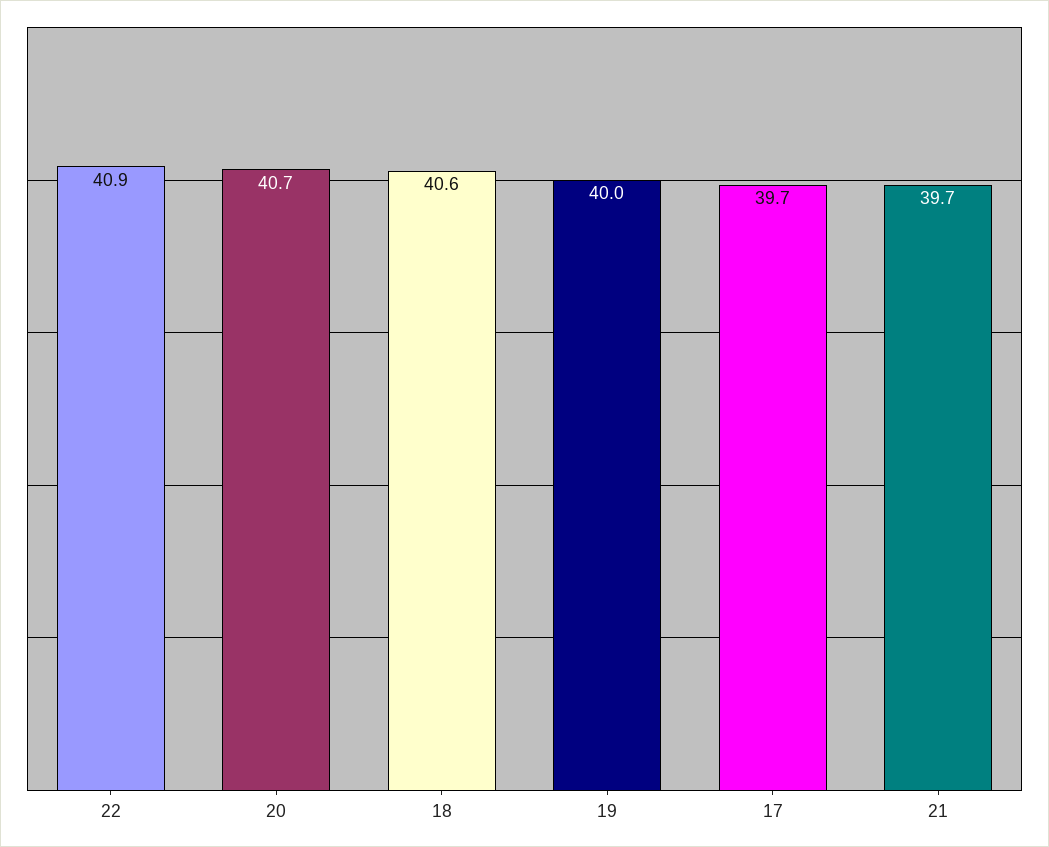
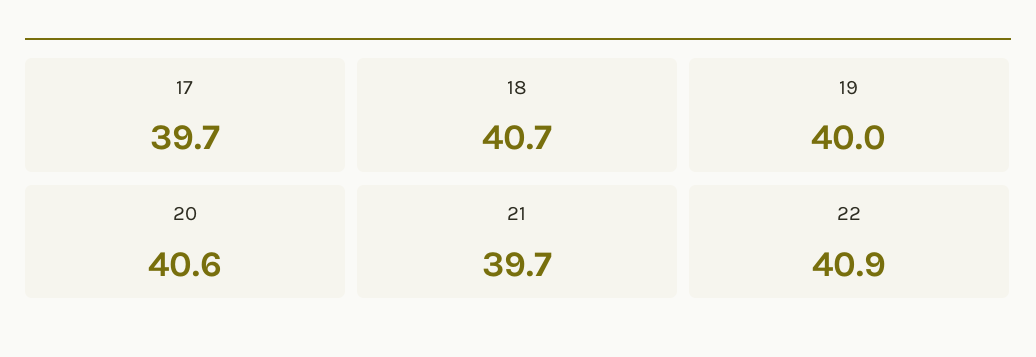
  {
    "22": 40.9,
-   "20": 40.7,
+   "20": 40.6,
-   "18": 40.6,
+   "18": 40.7,
    "19": 40,
    "17": 39.7,
    "21": 39.7
  }

